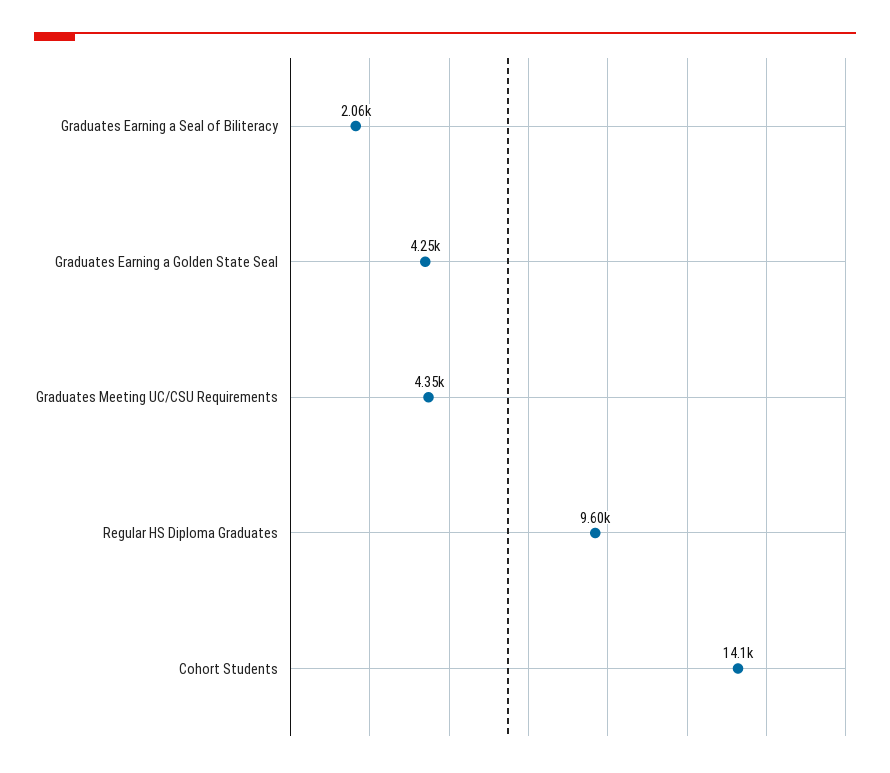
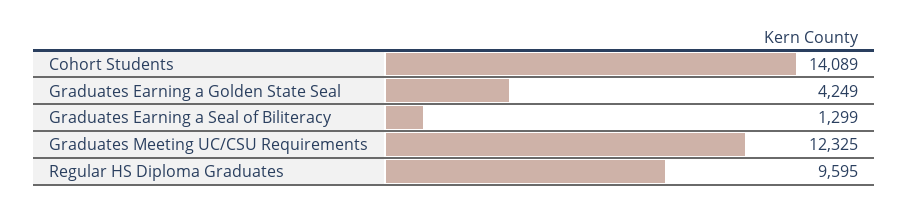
  {
-   "Graduates Earning a Seal of Biliteracy": 2060,
+   "Graduates Earning a Seal of Biliteracy": 1299,
    "Graduates Earning a Golden State Seal": 4249,
-   "Graduates Meeting UC/CSU Requirements": 4350,
+   "Graduates Meeting UC/CSU Requirements": 12325,
    "Regular HS Diploma Graduates": 9595,
    "Cohort Students": 14089
  }

